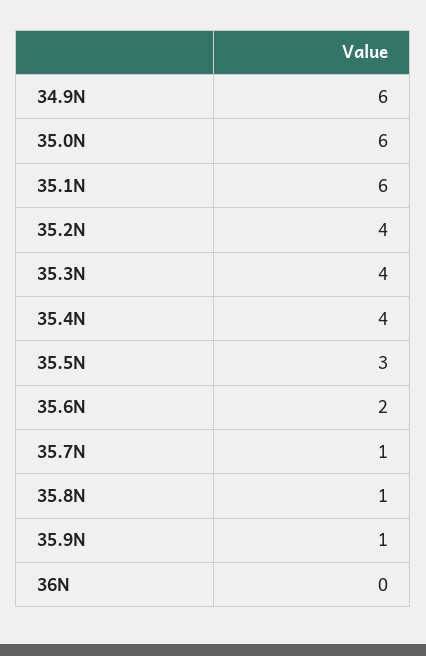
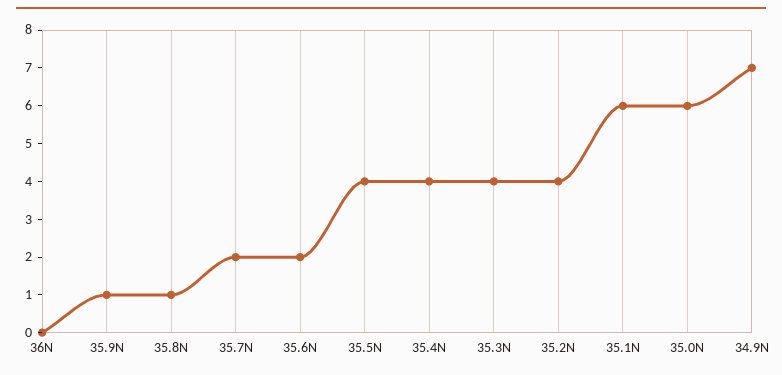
  {
-   "34.9N": 6,
+   "34.9N": 7,
    "35.0N": 6,
    "35.1N": 6,
    "35.2N": 4,
    "35.3N": 4,
    "35.4N": 4,
-   "35.5N": 3,
+   "35.5N": 4,
    "35.6N": 2,
-   "35.7N": 1,
+   "35.7N": 2,
    "35.8N": 1,
    "35.9N": 1,
    "36N": 0
  }

